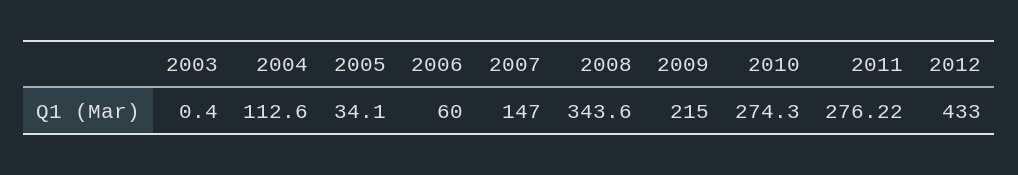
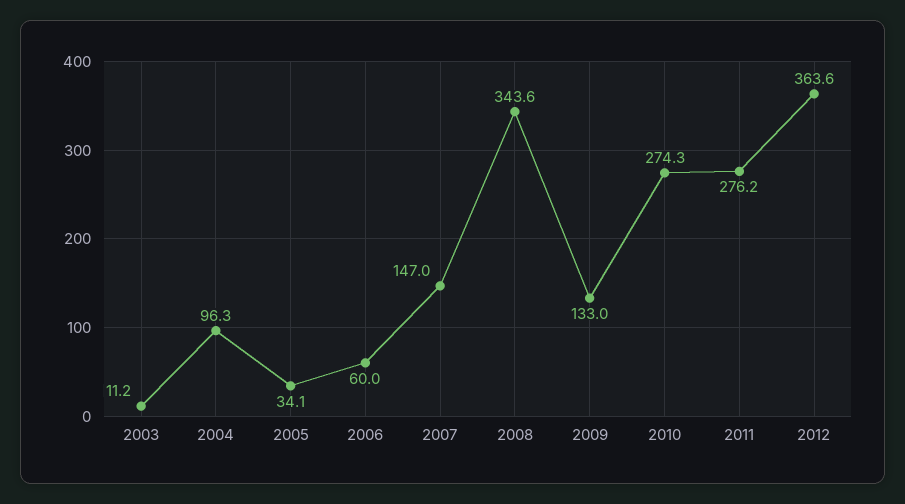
  {
-   "2003": 0.4,
+   "2003": 11.2,
-   "2004": 112.6,
+   "2004": 96.3,
    "2005": 34.1,
    "2006": 60,
    "2007": 147,
    "2008": 343.6,
-   "2009": 215,
+   "2009": 133,
    "2010": 274.3,
    "2011": 276.22,
-   "2012": 433
+   "2012": 363.6
  }

